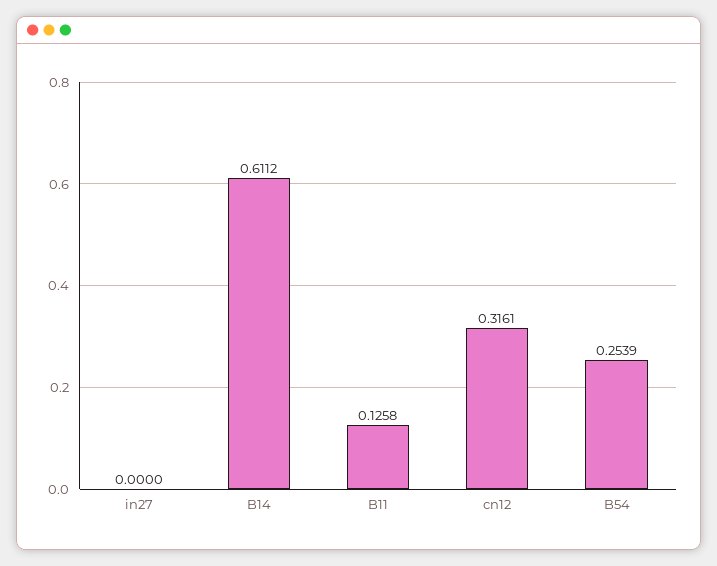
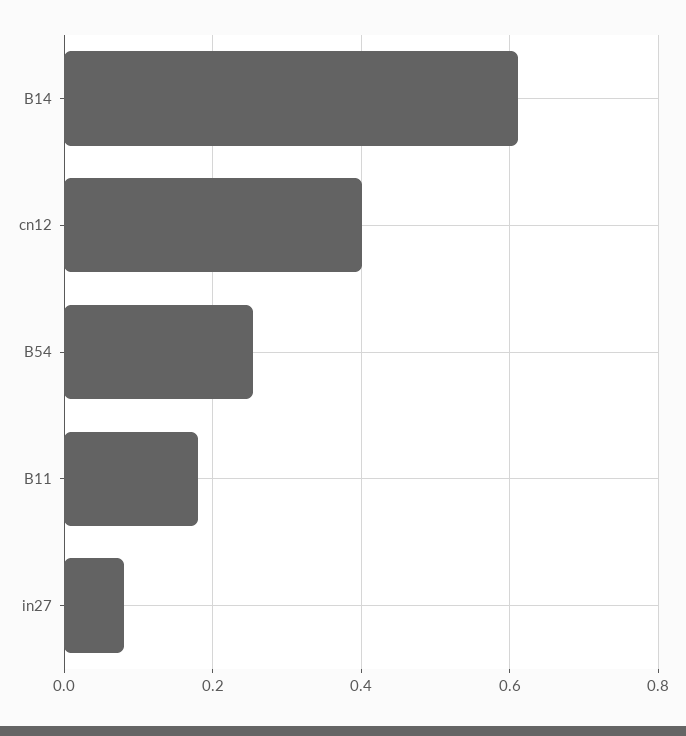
  {
-   "in27": 0,
+   "in27": 0.08,
    "B14": 0.6112,
-   "B11": 0.1258,
+   "B11": 0.18,
-   "cn12": 0.3161,
+   "cn12": 0.4,
    "B54": 0.2539
  }

